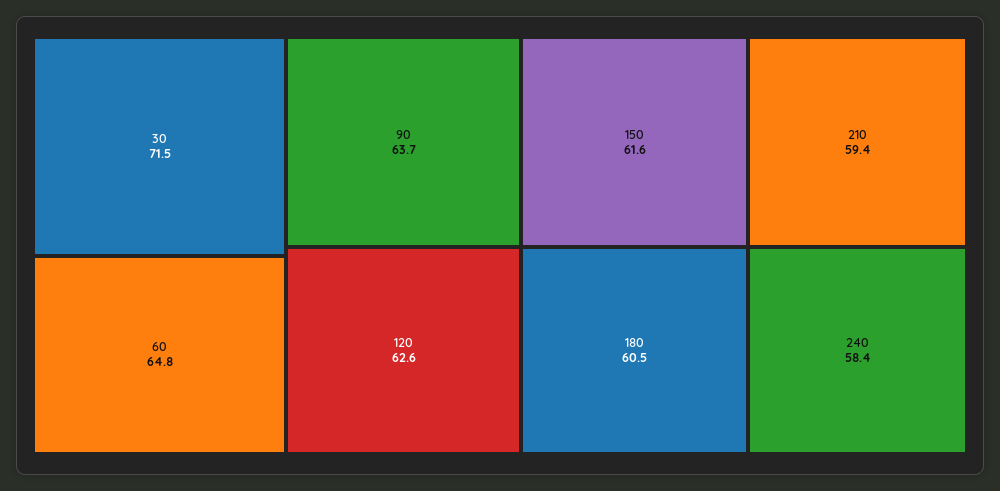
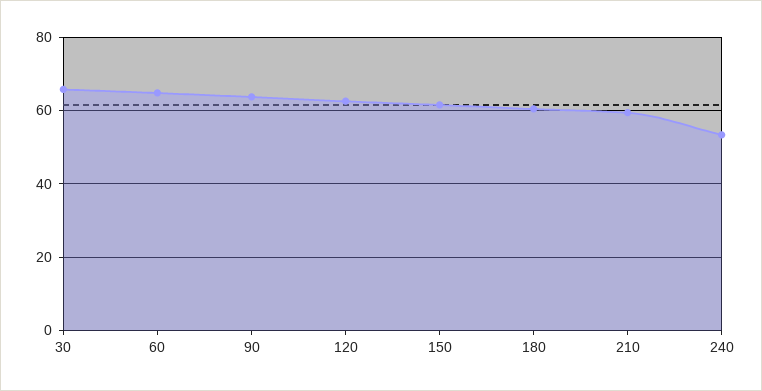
  {
-   "30": 71.5,
+   "30": 66,
    "60": 64.8,
    "90": 63.7,
    "120": 62.6,
    "150": 61.6,
    "180": 60.5,
    "210": 59.4,
-   "240": 58.4
+   "240": 54
  }

